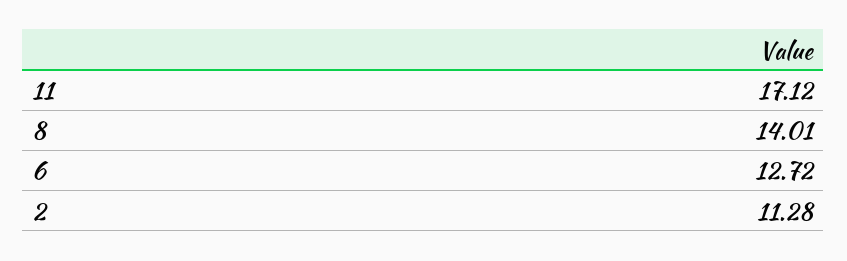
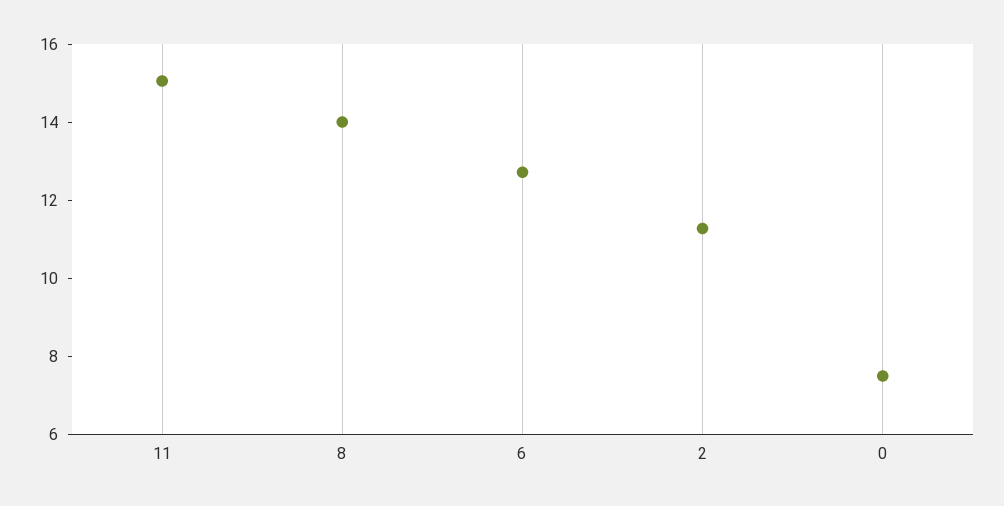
  {
-   "11": 17.12,
+   "11": 15,
    "8": 14.01,
    "6": 12.72,
-   "2": 11.28
+   "2": 11.28,
+   "0": 7.5
  }

